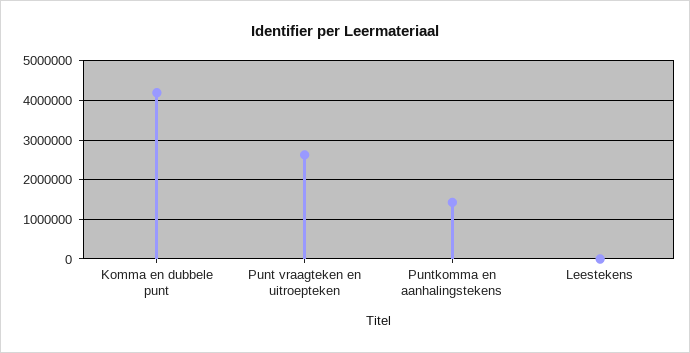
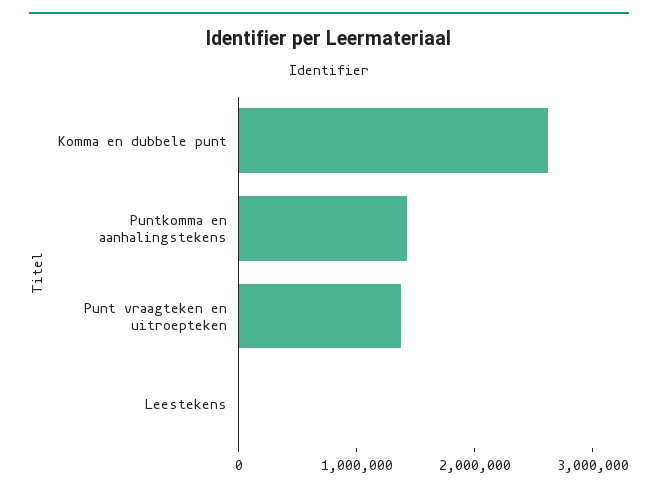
  {
-   "Komma en dubbele punt": 4200000,
+   "Komma en dubbele punt": 2600000,
-   "Punt vraagteken en uitroepteken": 2600000,
+   "Punt vraagteken en uitroepteken": 1400000,
    "Puntkomma en aanhalingstekens": 1400000,
    "Leestekens": 0
  }

